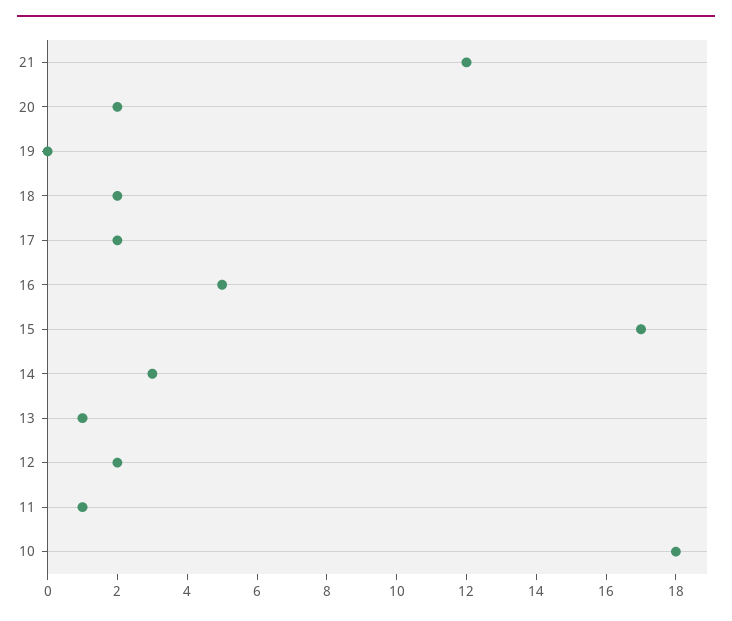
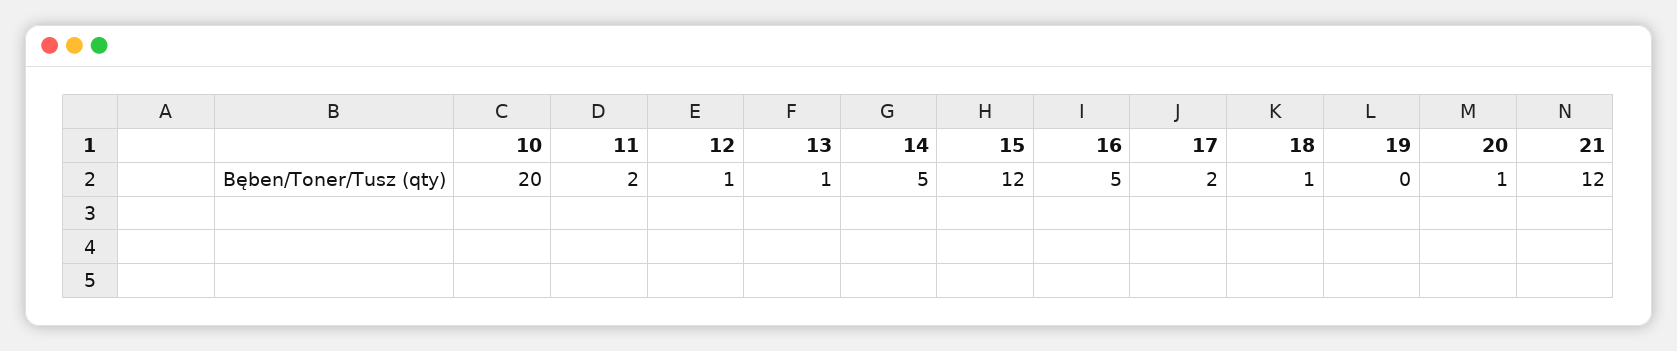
  {
    "21": 12,
-   "20": 2,
+   "20": 1,
    "19": 0,
-   "18": 2,
+   "18": 1,
    "17": 2,
    "16": 5,
-   "15": 17,
+   "15": 12,
-   "14": 3,
+   "14": 5,
    "13": 1,
-   "12": 2,
+   "12": 1,
-   "11": 1,
+   "11": 2,
-   "10": 18
+   "10": 20
  }

